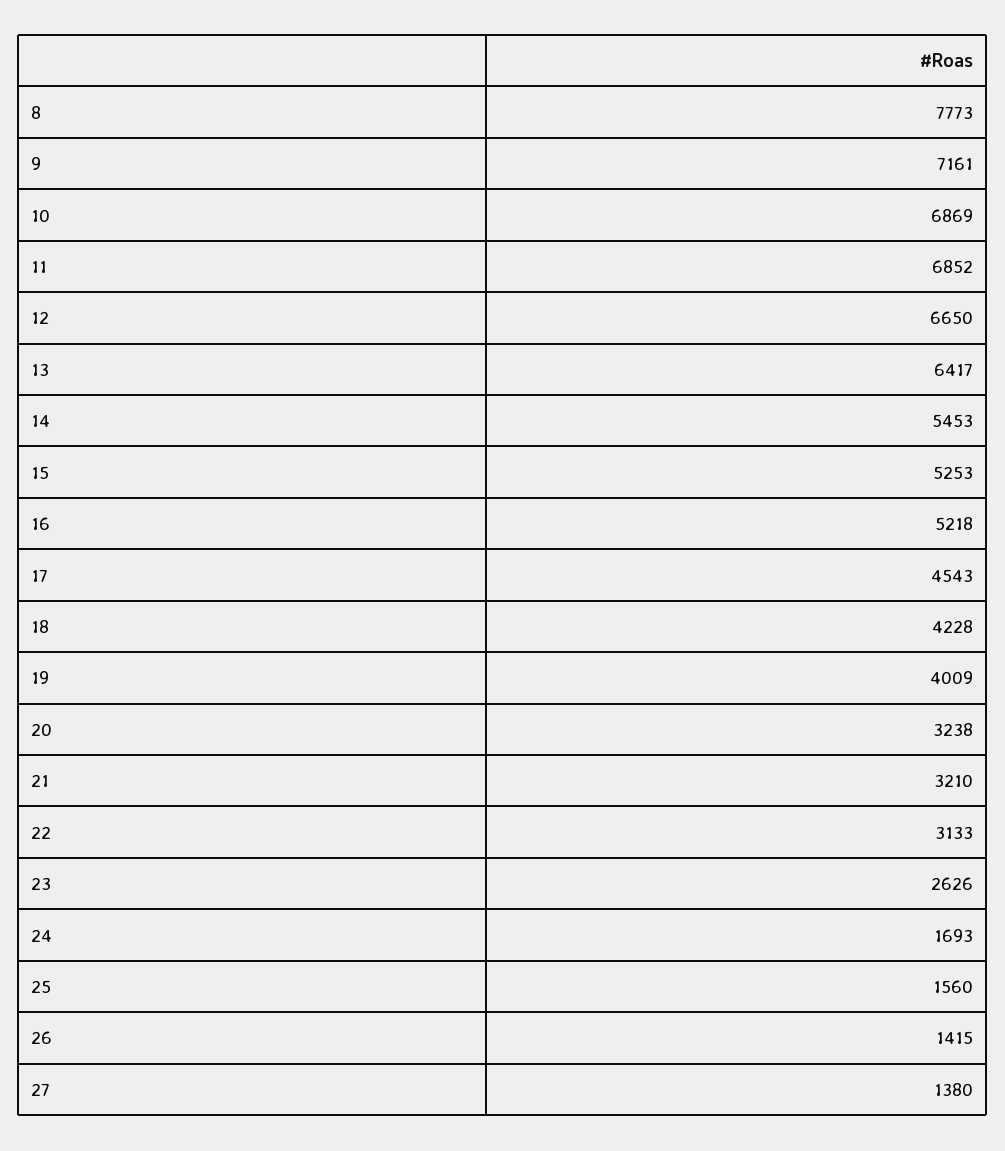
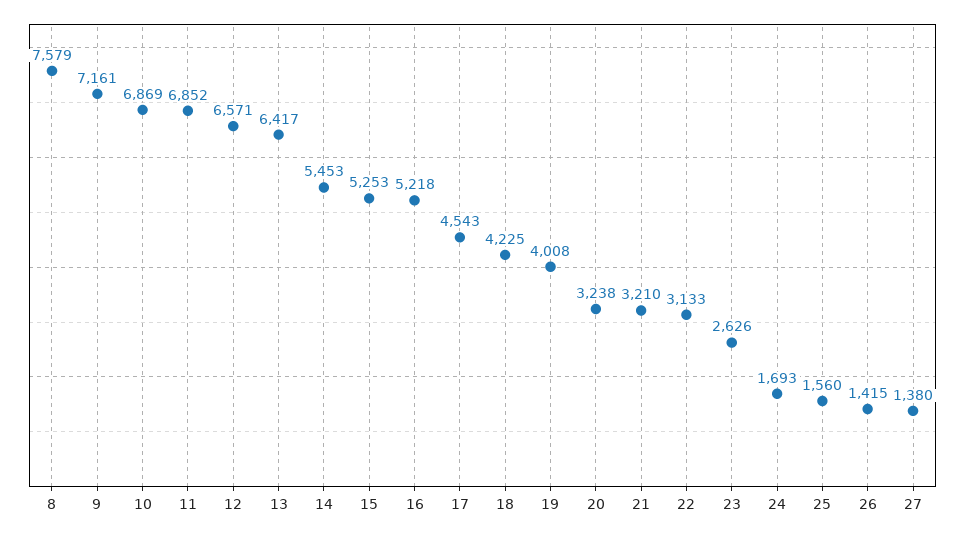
  {
-   "8": 7773,
+   "8": 7579,
    "9": 7161,
    "10": 6869,
    "11": 6852,
-   "12": 6650,
+   "12": 6571,
    "13": 6417,
    "14": 5453,
    "15": 5253,
    "16": 5218,
    "17": 4543,
-   "18": 4228,
+   "18": 4225,
-   "19": 4009,
+   "19": 4008,
    "20": 3238,
    "21": 3210,
    "22": 3133,
    "23": 2626,
    "24": 1693,
    "25": 1560,
    "26": 1415,
    "27": 1380
  }

